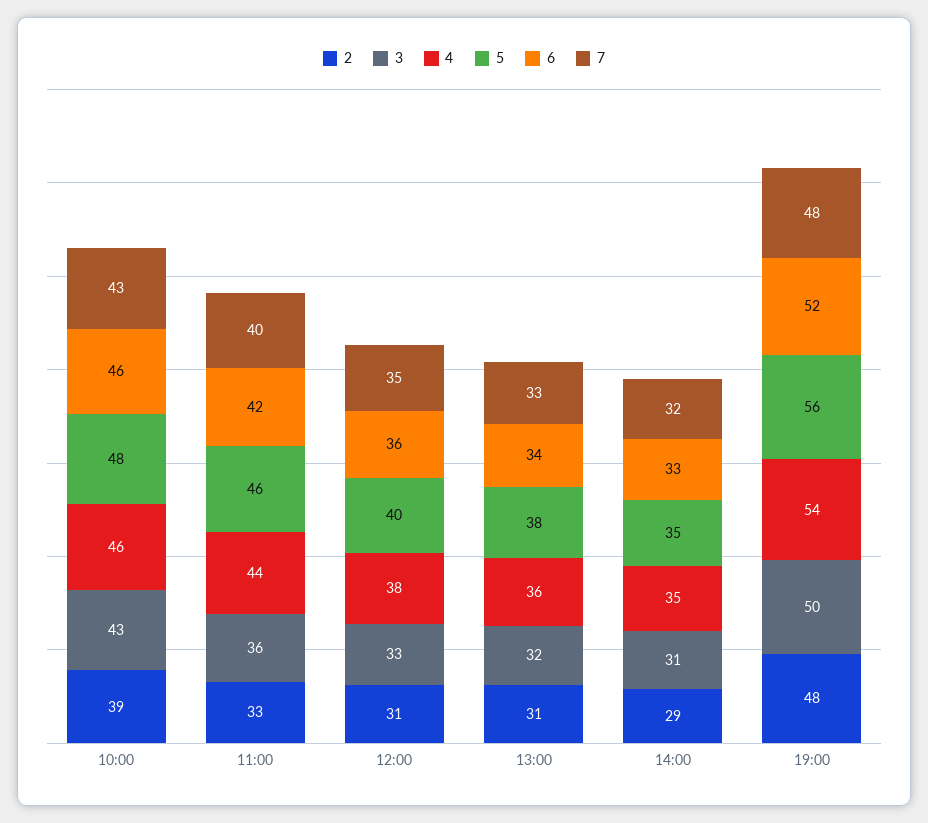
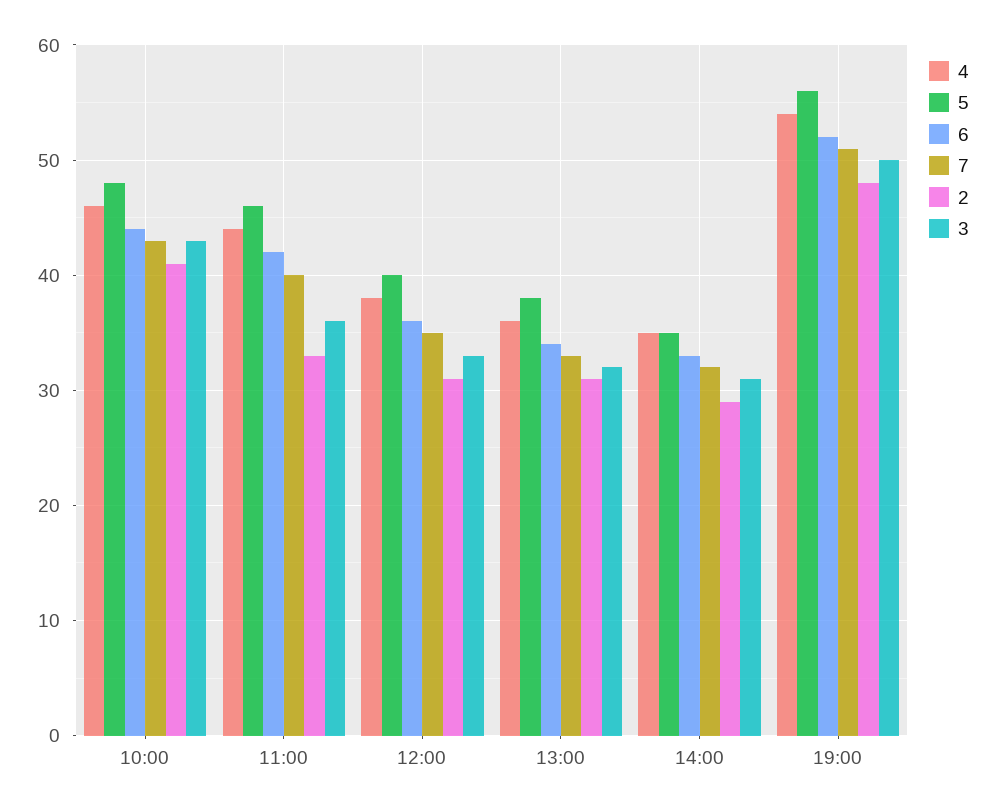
  {
    "2": {
-     "10:00": 39,
+     "10:00": 41,
      "11:00": 33,
      "12:00": 31,
      "13:00": 31,
      "14:00": 29,
      "19:00": 48
    },
    "3": {
      "10:00": 43,
      "11:00": 36,
      "12:00": 33,
      "13:00": 32,
      "14:00": 31,
      "19:00": 50
    },
    "4": {
      "10:00": 46,
      "11:00": 44,
      "12:00": 38,
      "13:00": 36,
      "14:00": 35,
      "19:00": 54
    },
    "5": {
      "10:00": 48,
      "11:00": 46,
      "12:00": 40,
      "13:00": 38,
      "14:00": 35,
      "19:00": 56
    },
    "6": {
-     "10:00": 46,
+     "10:00": 44,
      "11:00": 42,
      "12:00": 36,
      "13:00": 34,
      "14:00": 33,
      "19:00": 52
    },
    "7": {
      "10:00": 43,
      "11:00": 40,
      "12:00": 35,
      "13:00": 33,
      "14:00": 32,
-     "19:00": 48
+     "19:00": 51
    }
  }

